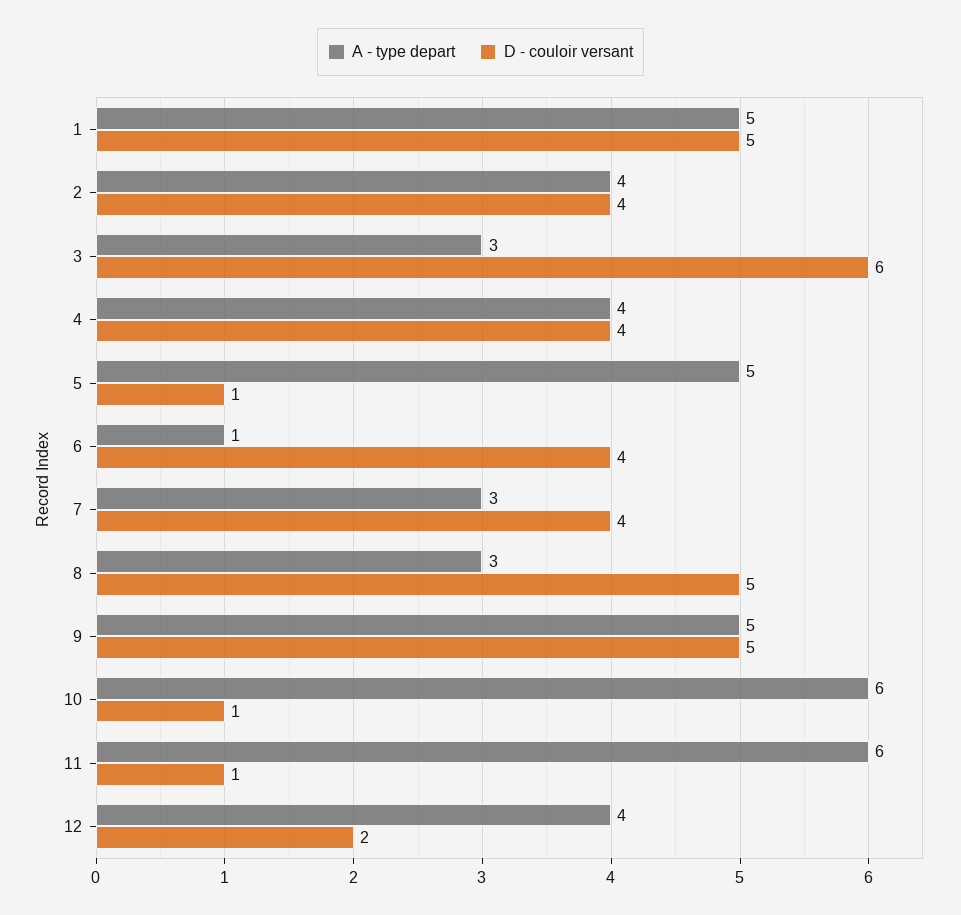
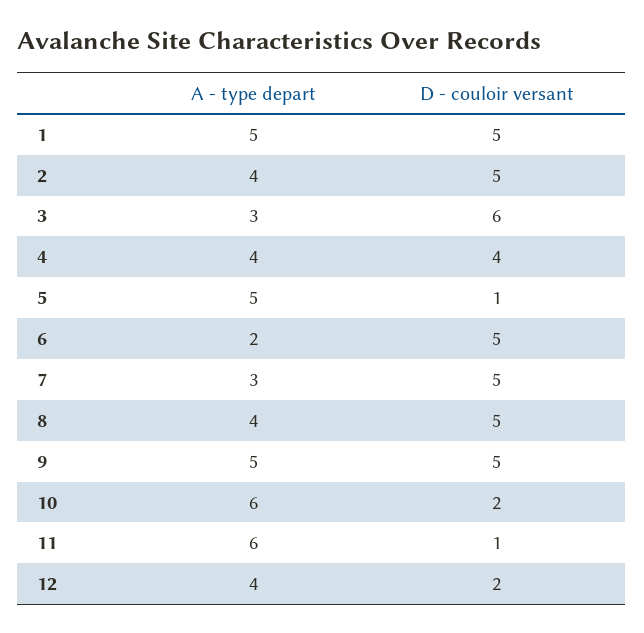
  {
    "A - type depart": {
      "1": 5,
      "2": 4,
      "3": 3,
      "4": 4,
      "5": 5,
-     "6": 1,
+     "6": 2,
      "7": 3,
-     "8": 3,
+     "8": 4,
      "9": 5,
      "10": 6,
      "11": 6,
      "12": 4
    },
    "D - couloir versant": {
      "1": 5,
-     "2": 4,
+     "2": 5,
      "3": 6,
      "4": 4,
      "5": 1,
-     "6": 4,
+     "6": 5,
-     "7": 4,
+     "7": 5,
      "8": 5,
      "9": 5,
-     "10": 1,
+     "10": 2,
      "11": 1,
      "12": 2
    }
  }

